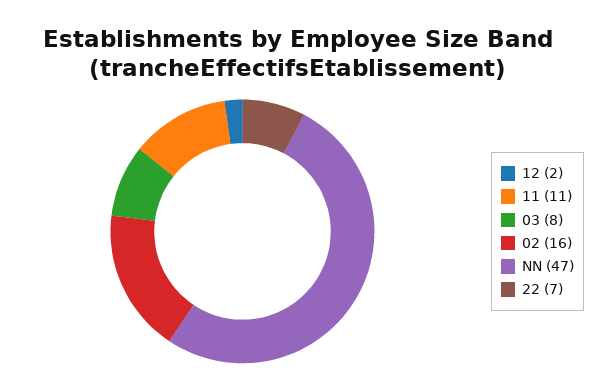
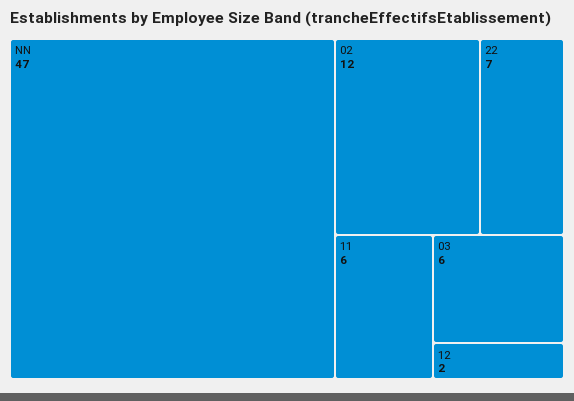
  {
    "12": 2,
-   "11": 11,
+   "11": 6,
-   "03": 8,
+   "03": 6,
-   "02": 16,
+   "02": 12,
    "NN": 47,
    "22": 7
  }

